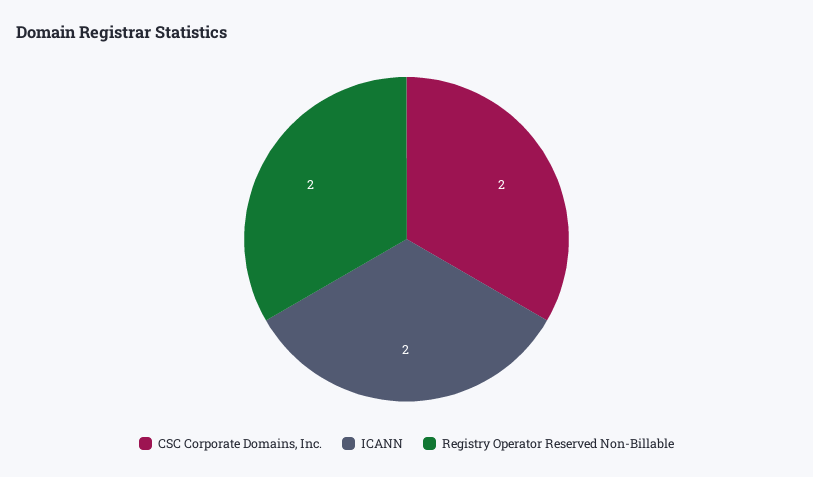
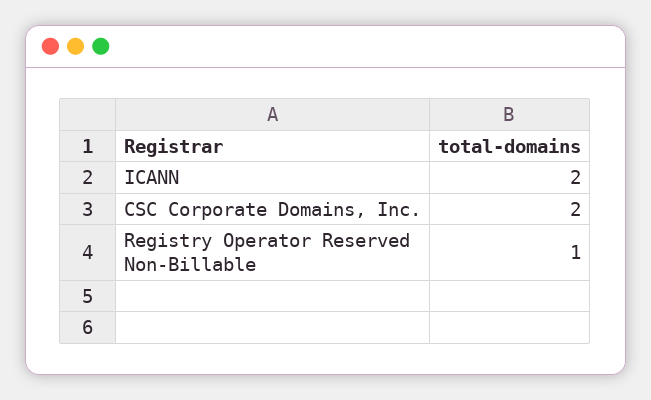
  {
    "CSC Corporate Domains, Inc.": 2,
    "ICANN": 2,
-   "Registry Operator Reserved Non-Billable": 2
+   "Registry Operator Reserved Non-Billable": 1
  }

